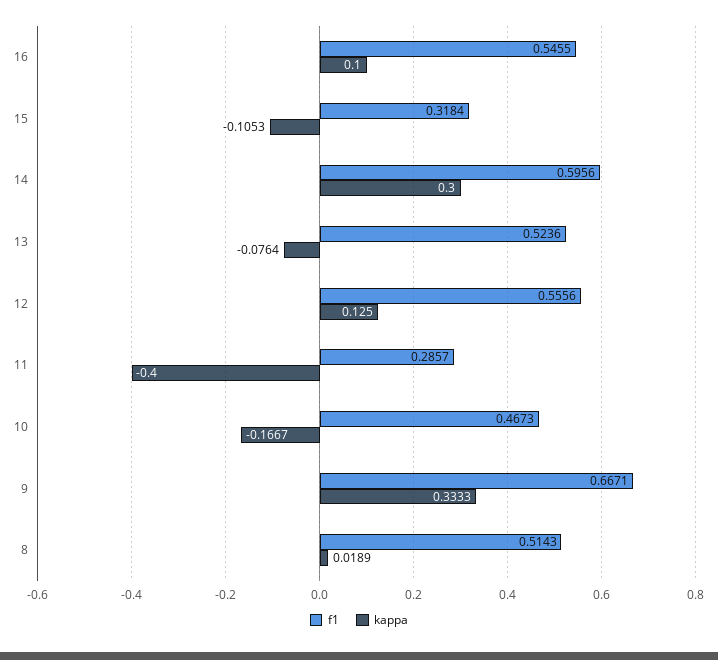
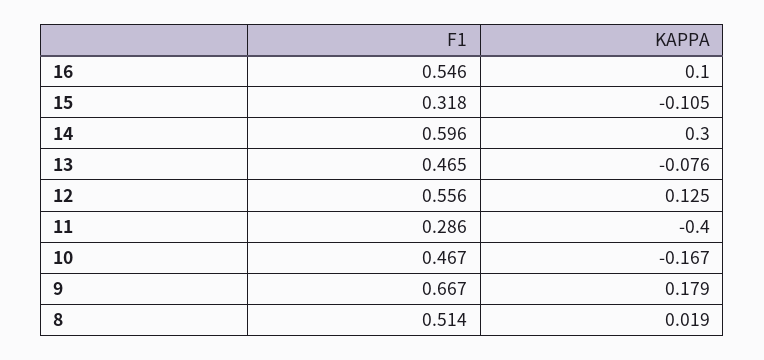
  {
    "f1": {
      "16": 0.5455,
      "15": 0.3184,
      "14": 0.5956,
-     "13": 0.5236,
+     "13": 0.465,
      "12": 0.5556,
      "11": 0.2857,
      "10": 0.4673,
      "9": 0.6671,
      "8": 0.5143
    },
    "kappa": {
      "16": 0.1,
      "15": -0.1053,
      "14": 0.3,
      "13": -0.0764,
      "12": 0.125,
      "11": -0.4,
      "10": -0.1667,
-     "9": 0.3333,
+     "9": 0.179,
      "8": 0.0189
    }
  }

